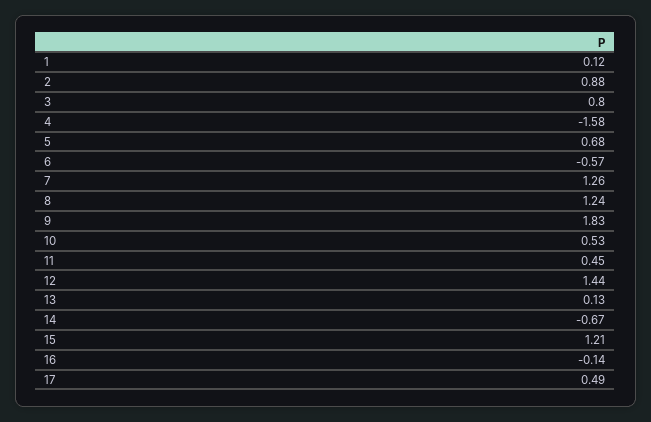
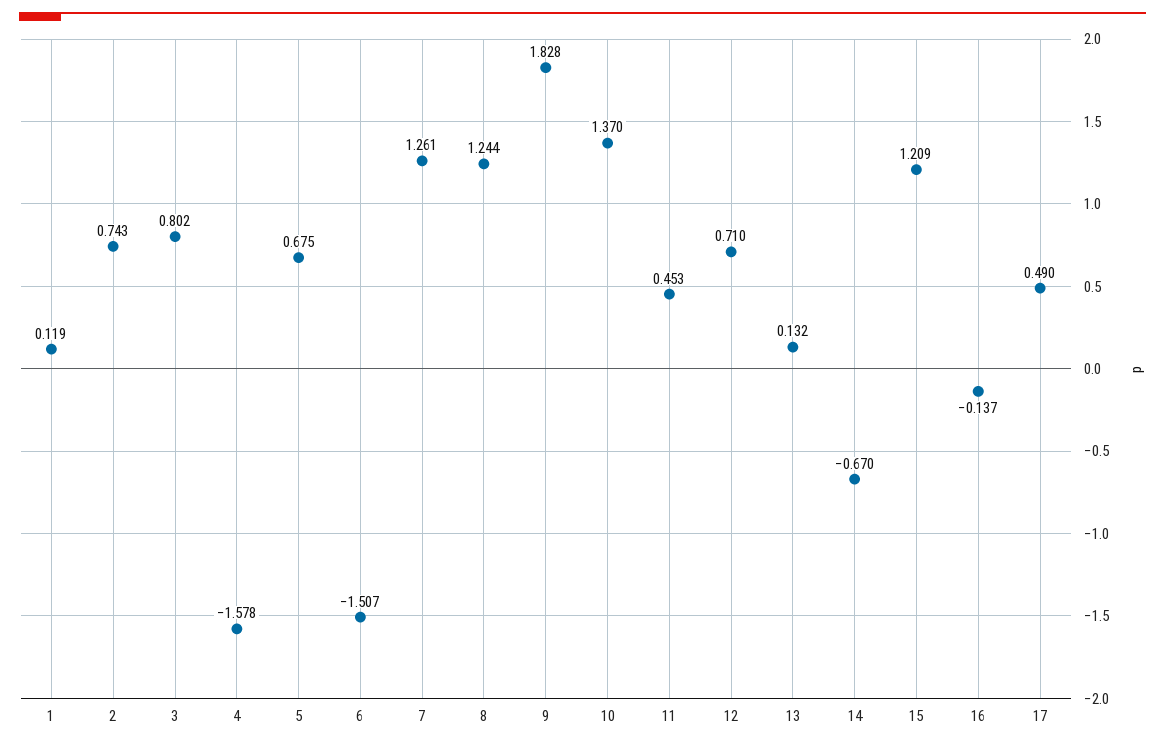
  {
    "1": 0.119,
-   "2": 0.88,
+   "2": 0.743,
    "3": 0.802,
    "4": -1.578,
    "5": 0.675,
-   "6": -0.57,
+   "6": -1.507,
    "7": 1.261,
    "8": 1.244,
    "9": 1.828,
-   "10": 0.53,
+   "10": 1.37,
    "11": 0.453,
-   "12": 1.44,
+   "12": 0.71,
    "13": 0.132,
    "14": -0.67,
    "15": 1.209,
    "16": -0.137,
    "17": 0.49
  }

